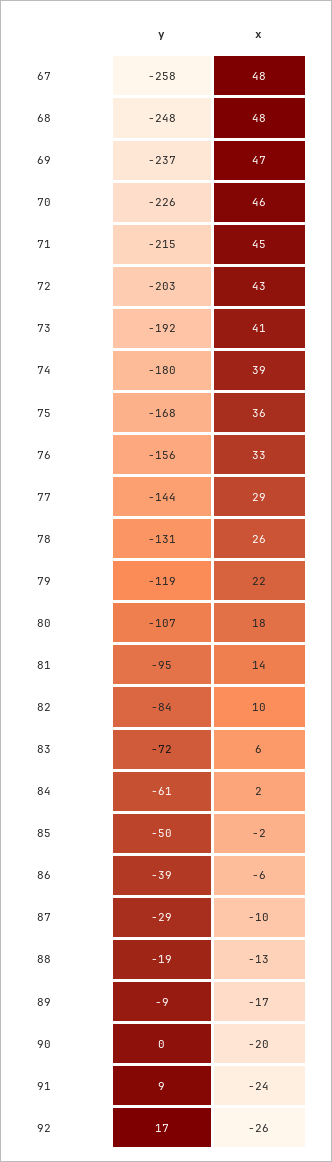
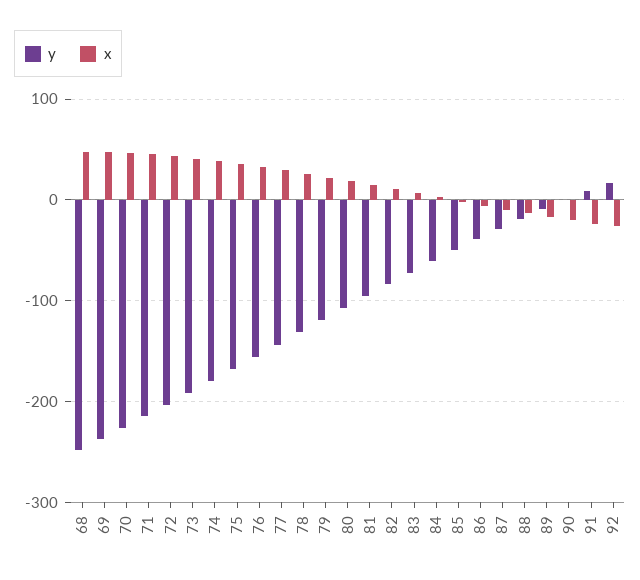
  {
    "y": {
-     "67": -258,
      "68": -248,
      "69": -237,
      "70": -226,
      "71": -215,
      "72": -203,
      "73": -192,
      "74": -180,
      "75": -168,
      "76": -156,
      "77": -144,
      "78": -131,
      "79": -119,
      "80": -107,
      "81": -95,
      "82": -84,
      "83": -72,
      "84": -61,
      "85": -50,
      "86": -39,
      "87": -29,
      "88": -19,
      "89": -9,
      "90": 0,
      "91": 9,
      "92": 17
    },
    "x": {
-     "67": 48,
      "68": 48,
      "69": 47,
      "70": 46,
      "71": 45,
      "72": 43,
      "73": 41,
      "74": 39,
      "75": 36,
      "76": 33,
      "77": 29,
      "78": 26,
      "79": 22,
      "80": 18,
      "81": 14,
      "82": 10,
      "83": 6,
      "84": 2,
      "85": -2,
      "86": -6,
      "87": -10,
      "88": -13,
      "89": -17,
      "90": -20,
      "91": -24,
      "92": -26
    }
  }

